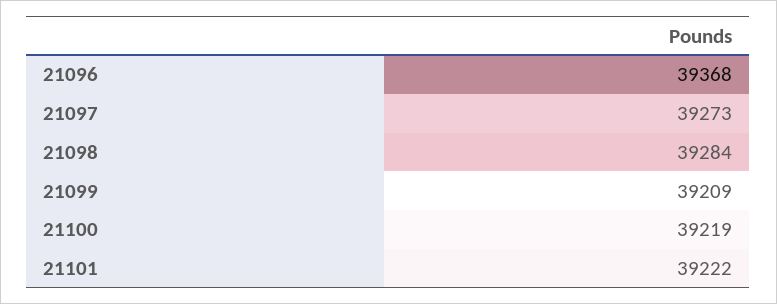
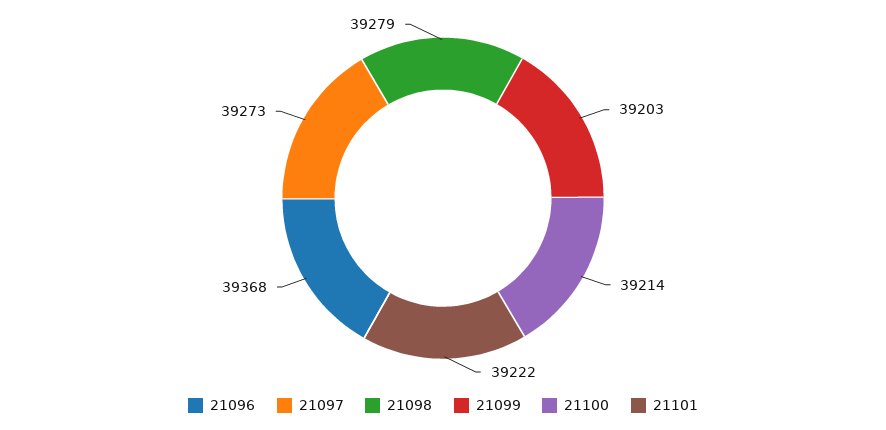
  {
    "21096": 39368,
    "21097": 39273,
-   "21098": 39284,
+   "21098": 39279,
-   "21099": 39209,
+   "21099": 39203,
-   "21100": 39219,
+   "21100": 39214,
    "21101": 39222
  }

